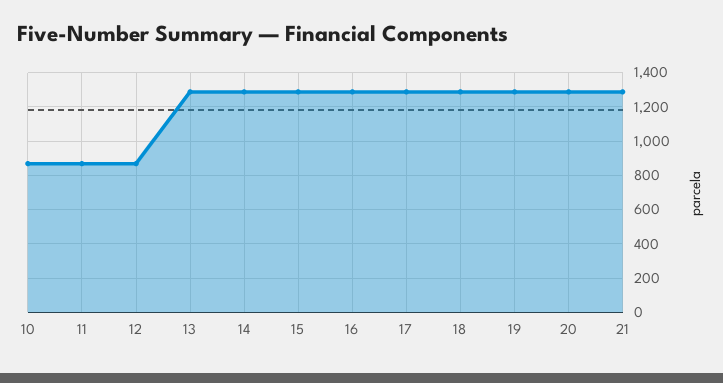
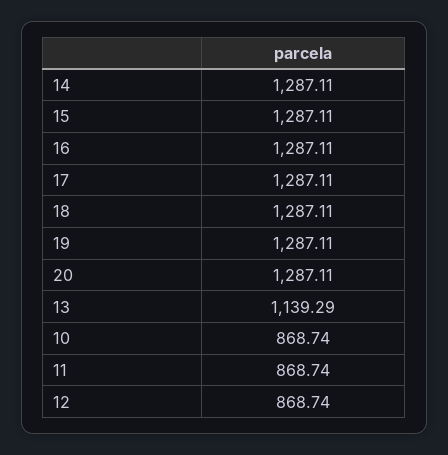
  {
    "10": 868.74,
    "11": 868.74,
    "12": 868.74,
-   "13": 1300,
+   "13": 1139.29,
    "14": 1287.11,
    "15": 1287.11,
    "16": 1287.11,
    "17": 1287.11,
    "18": 1287.11,
    "19": 1287.11,
-   "20": 1287.11,
+   "20": 1287.11
-   "21": 1300
  }

